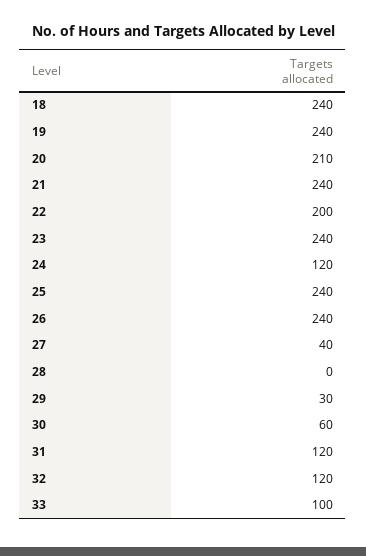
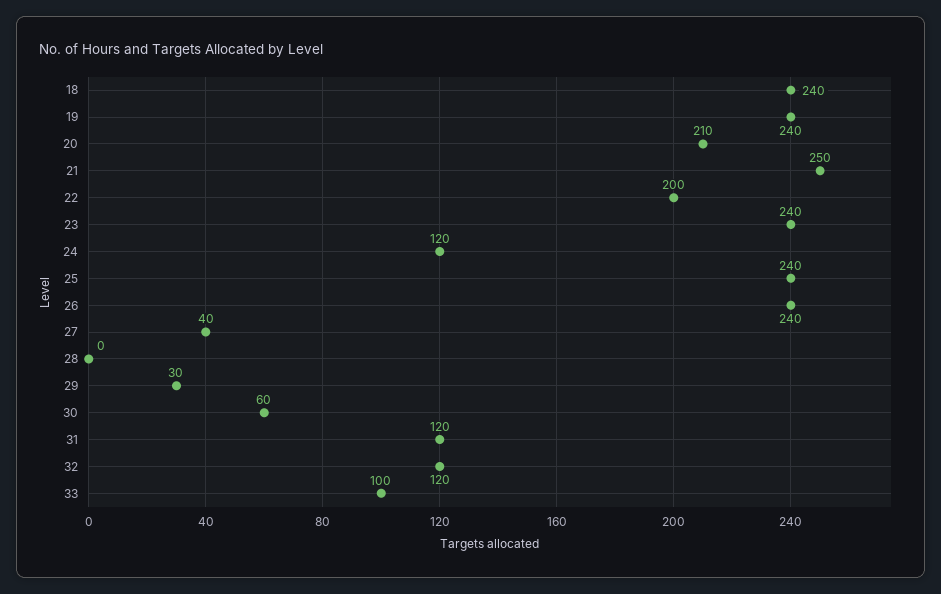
  {
    "18": 240,
    "19": 240,
    "20": 210,
-   "21": 240,
+   "21": 250,
    "22": 200,
    "23": 240,
    "24": 120,
    "25": 240,
    "26": 240,
    "27": 40,
    "28": 0,
    "29": 30,
    "30": 60,
    "31": 120,
    "32": 120,
    "33": 100
  }

